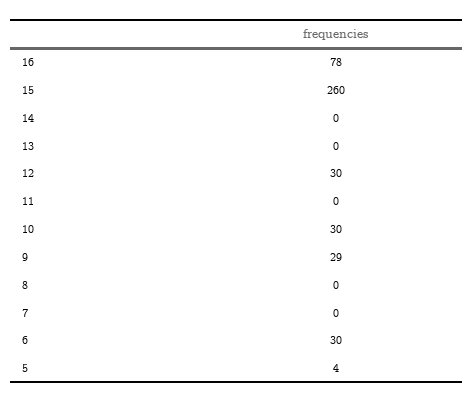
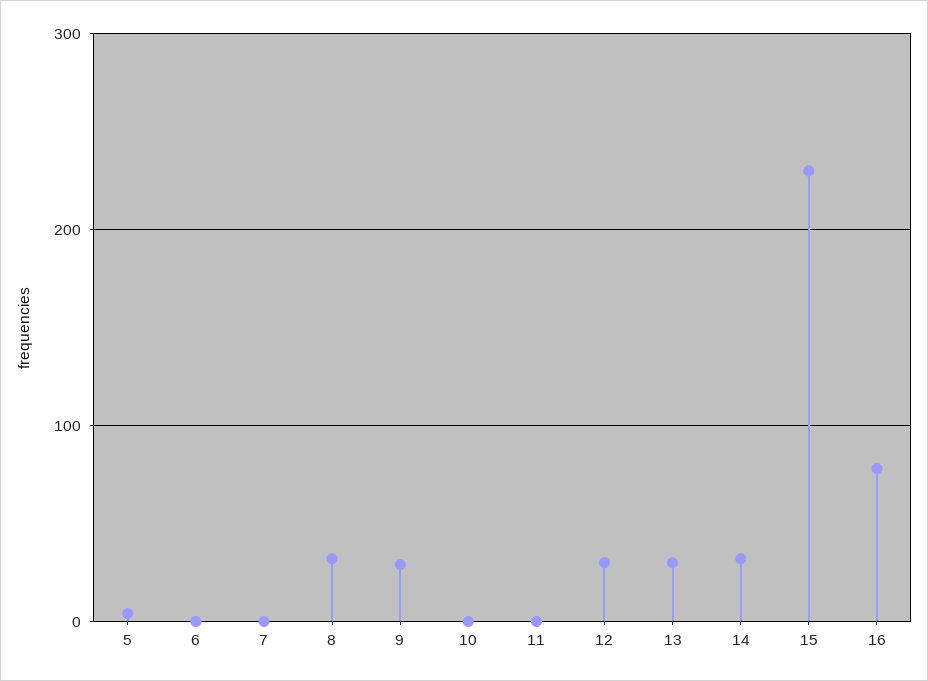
  {
    "16": 78,
-   "15": 260,
+   "15": 230,
-   "14": 0,
+   "14": 30,
-   "13": 0,
+   "13": 30,
    "12": 30,
    "11": 0,
-   "10": 30,
+   "10": 0,
    "9": 29,
-   "8": 0,
+   "8": 30,
    "7": 0,
-   "6": 30,
+   "6": 0,
    "5": 4
  }

